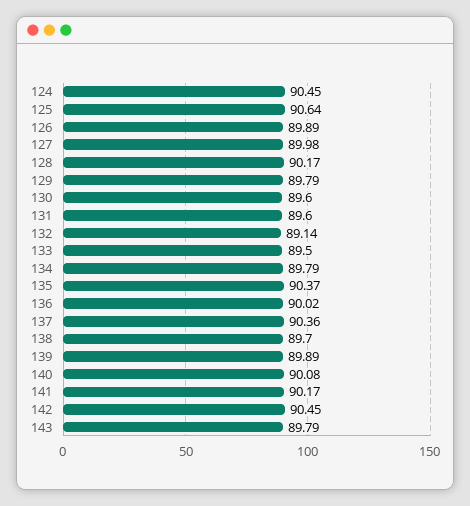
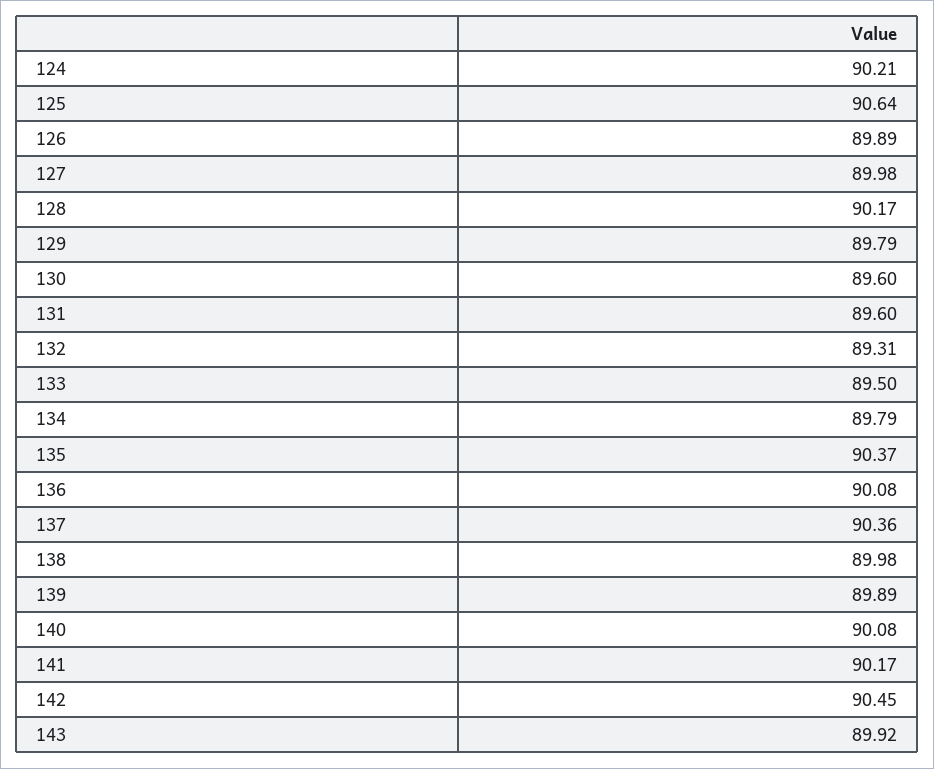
  {
-   "124": 90.45,
+   "124": 90.21,
    "125": 90.64,
    "126": 89.89,
    "127": 89.98,
    "128": 90.17,
    "129": 89.79,
    "130": 89.6,
    "131": 89.6,
-   "132": 89.14,
+   "132": 89.31,
    "133": 89.5,
    "134": 89.79,
    "135": 90.37,
-   "136": 90.02,
+   "136": 90.08,
    "137": 90.36,
-   "138": 89.7,
+   "138": 89.98,
    "139": 89.89,
    "140": 90.08,
    "141": 90.17,
    "142": 90.45,
-   "143": 89.79
+   "143": 89.92
  }

